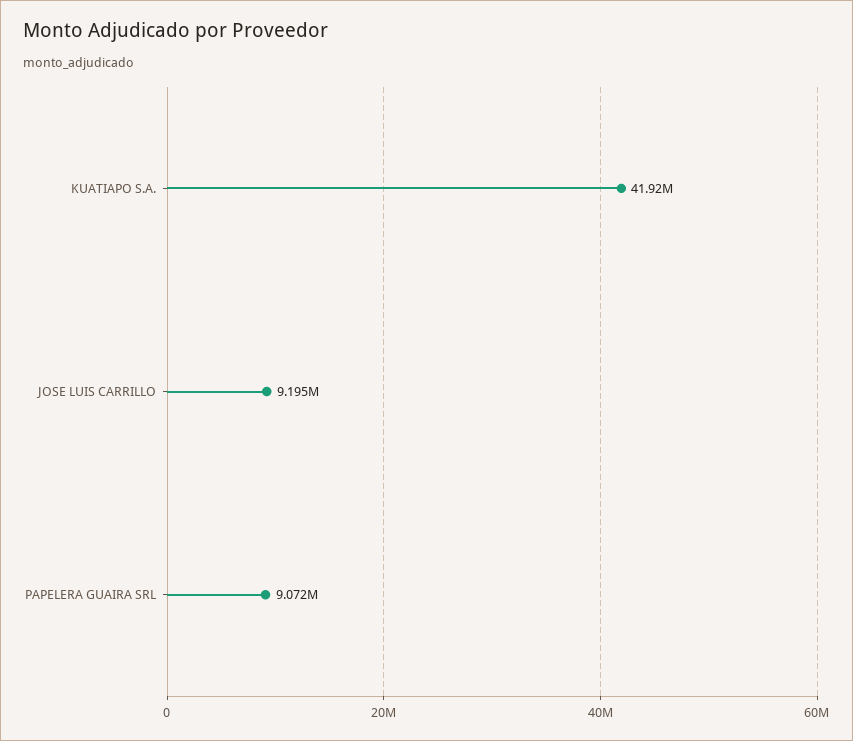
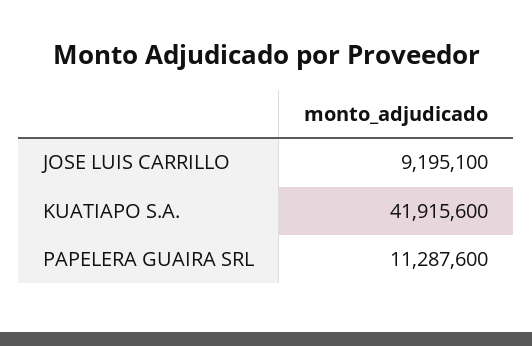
  {
    "KUATIAPO S.A.": 41915600,
    "JOSE LUIS CARRILLO": 9195100,
-   "PAPELERA GUAIRA SRL": 9072000
+   "PAPELERA GUAIRA SRL": 11287600
  }

